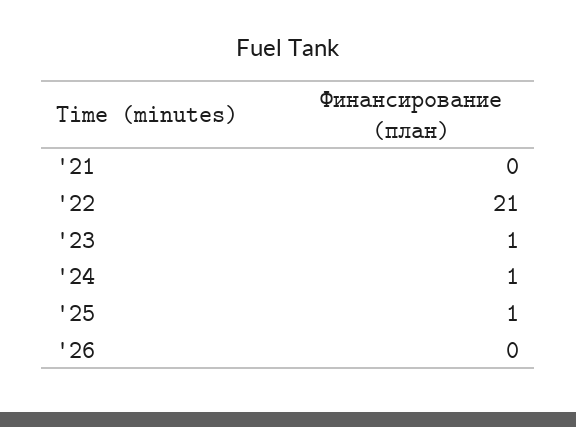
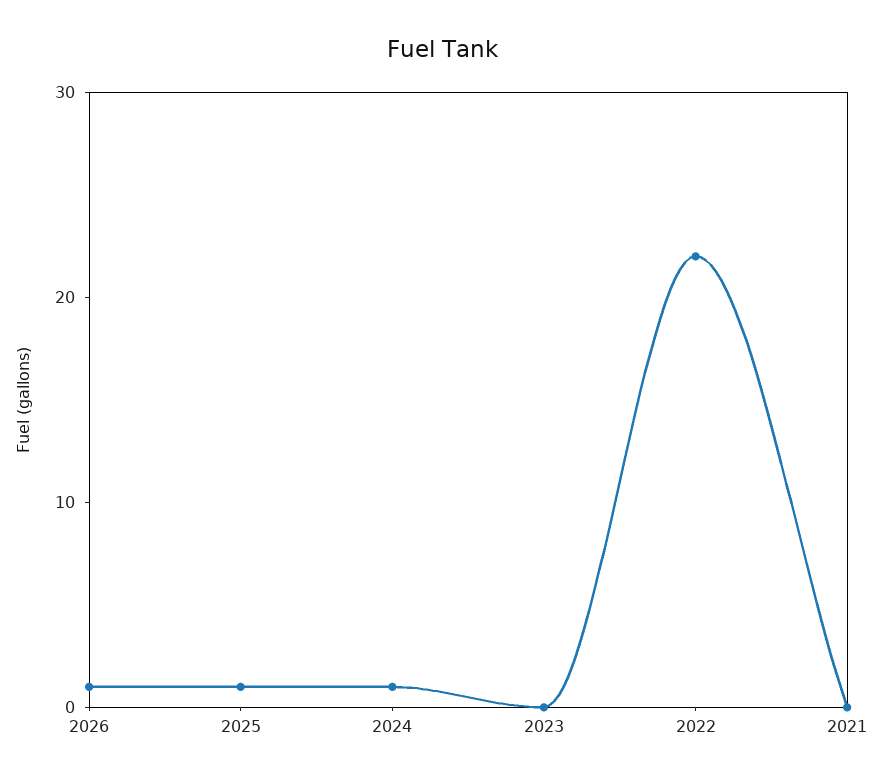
  {
    "'21": 0,
-   "'22": 21,
+   "'22": 22,
-   "'23": 1,
+   "'23": 0,
    "'24": 1,
    "'25": 1,
-   "'26": 0
+   "'26": 1
  }

